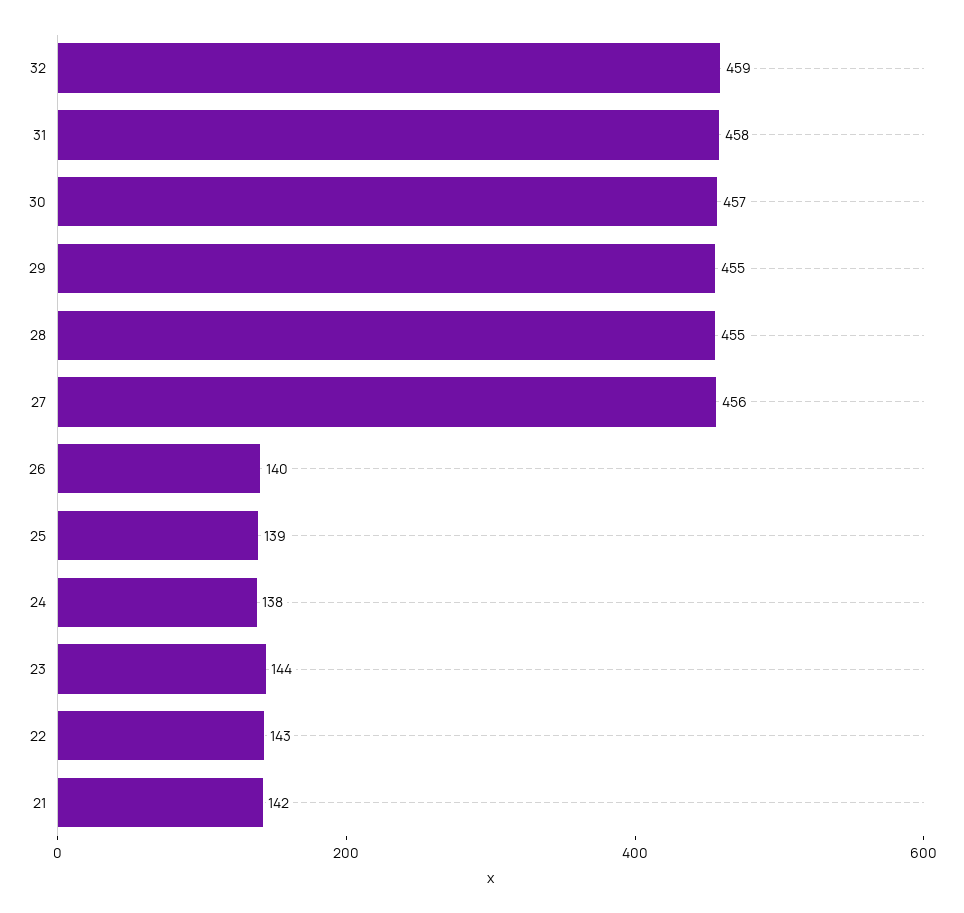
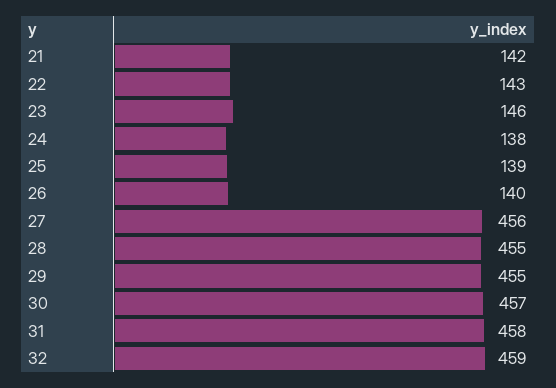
  {
    "32": 459,
    "31": 458,
    "30": 457,
    "29": 455,
    "28": 455,
    "27": 456,
    "26": 140,
    "25": 139,
    "24": 138,
-   "23": 144,
+   "23": 146,
    "22": 143,
    "21": 142
  }

